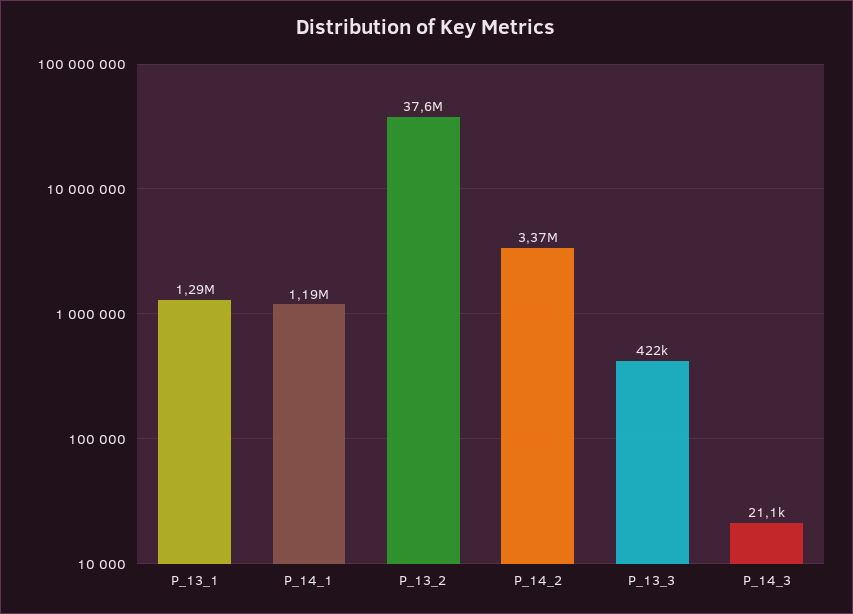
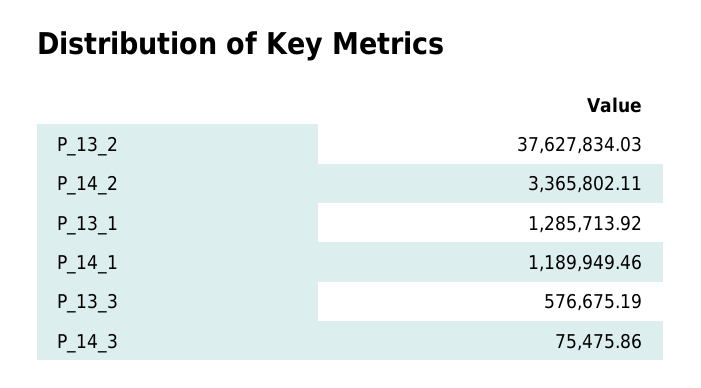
  {
    "P_13_1": 1285713.92,
    "P_14_1": 1189949.46,
    "P_13_2": 37627834.03,
    "P_14_2": 3365802.11,
-   "P_13_3": 422000,
+   "P_13_3": 576675.19,
-   "P_14_3": 21100
+   "P_14_3": 75475.86
  }

